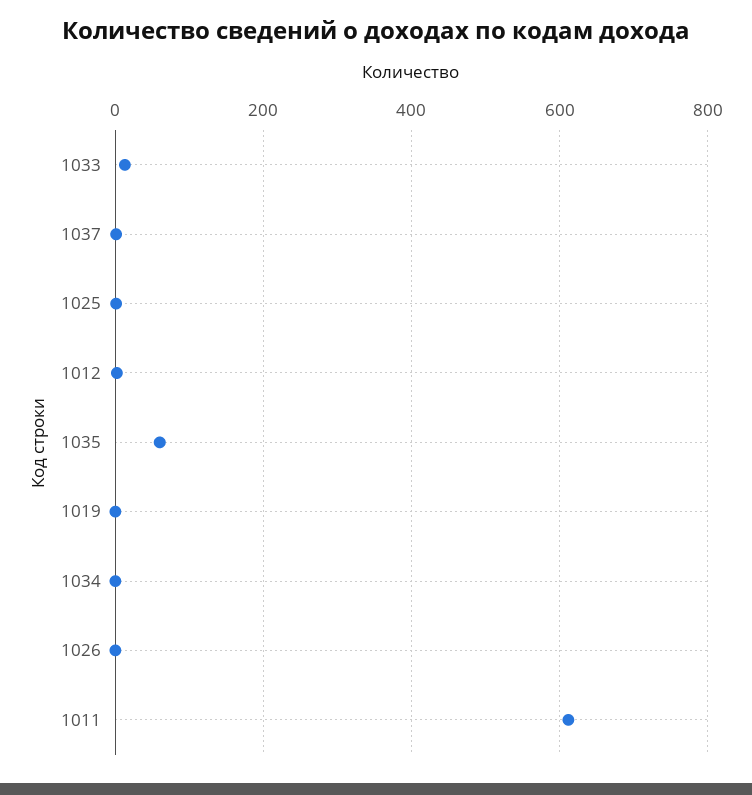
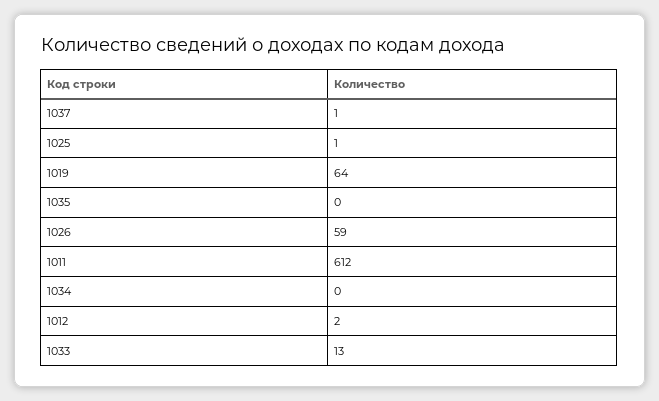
  {
    "1033": 13,
    "1037": 1,
    "1025": 1,
    "1012": 2,
-   "1035": 60,
+   "1035": 0,
-   "1019": 0,
+   "1019": 64,
    "1034": 0,
-   "1026": 0,
+   "1026": 59,
    "1011": 612
  }

